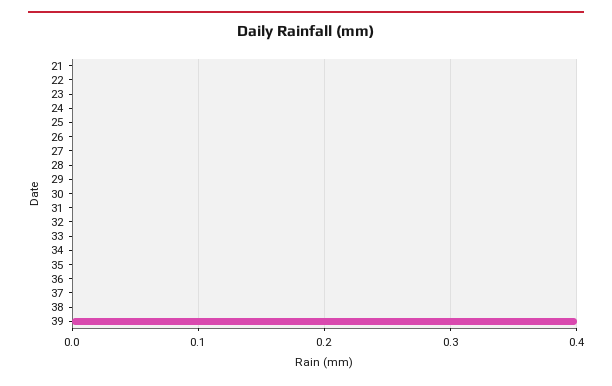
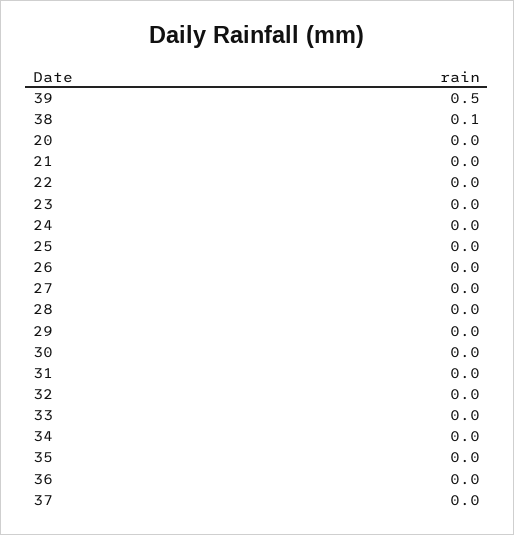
  {
    "21": 0,
    "22": 0,
    "23": 0,
    "24": 0,
    "25": 0,
    "26": 0,
    "27": 0,
    "28": 0,
    "29": 0,
    "30": 0,
    "31": 0,
    "32": 0,
    "33": 0,
    "34": 0,
    "35": 0,
    "36": 0,
    "37": 0,
-   "38": 0,
+   "38": 0.1,
-   "39": 0.4
+   "39": 0.5,
+   "20": 0
  }

